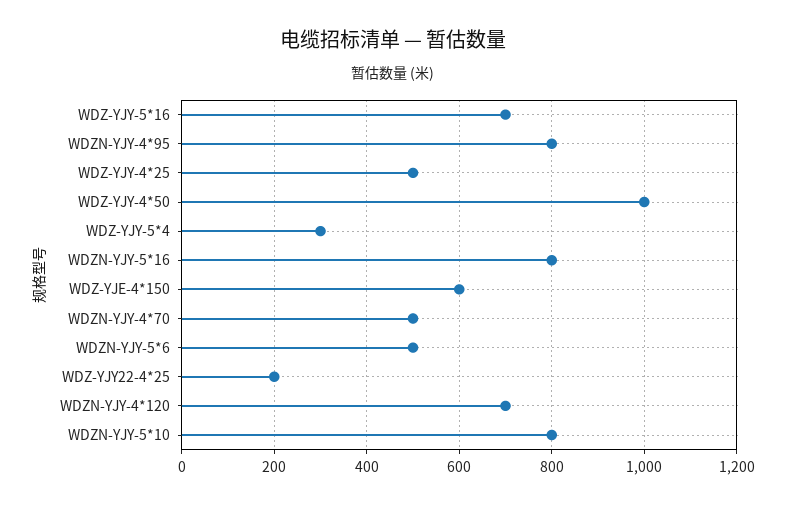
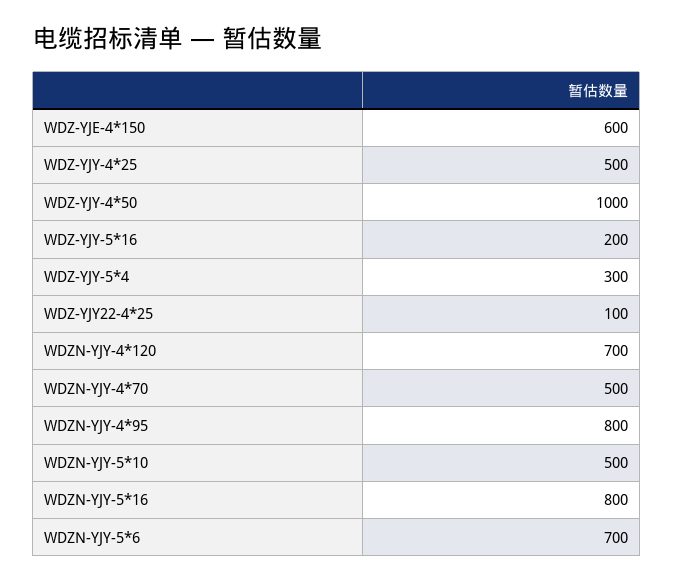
  {
-   "WDZ-YJY-5*16": 700,
+   "WDZ-YJY-5*16": 200,
    "WDZN-YJY-4*95": 800,
    "WDZ-YJY-4*25": 500,
    "WDZ-YJY-4*50": 1000,
    "WDZ-YJY-5*4": 300,
    "WDZN-YJY-5*16": 800,
    "WDZ-YJE-4*150": 600,
    "WDZN-YJY-4*70": 500,
-   "WDZN-YJY-5*6": 500,
+   "WDZN-YJY-5*6": 700,
-   "WDZ-YJY22-4*25": 200,
+   "WDZ-YJY22-4*25": 100,
    "WDZN-YJY-4*120": 700,
-   "WDZN-YJY-5*10": 800
+   "WDZN-YJY-5*10": 500
  }

